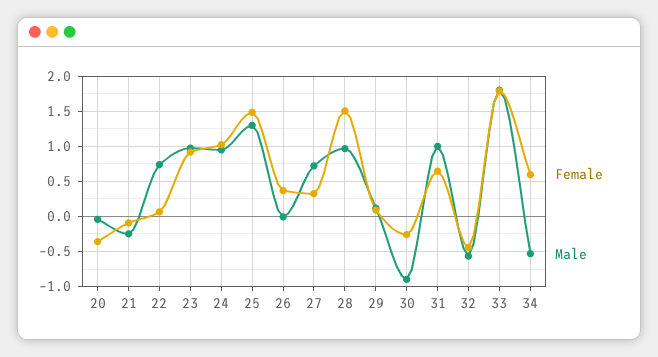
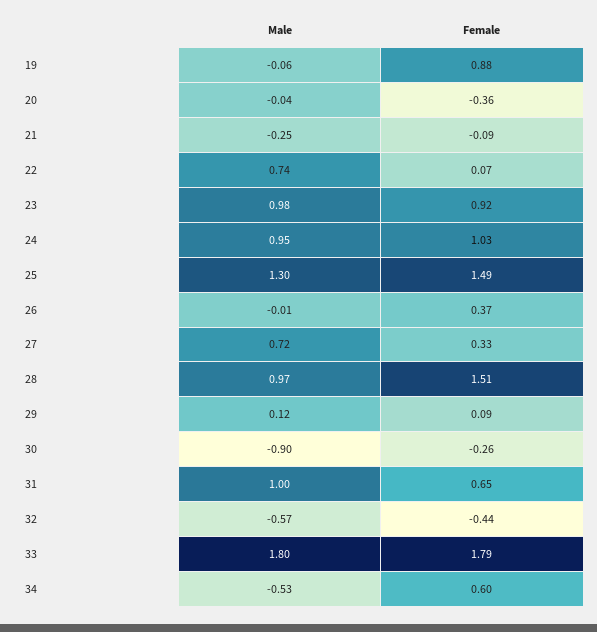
  {
    "Female": {
      "20": -0.36,
      "21": -0.09,
      "22": 0.07,
      "23": 0.92,
      "24": 1.03,
      "25": 1.49,
      "26": 0.37,
      "27": 0.33,
      "28": 1.51,
      "29": 0.09,
      "30": -0.26,
      "31": 0.65,
      "32": -0.44,
      "33": 1.79,
-     "34": 0.6
+     "34": 0.6,
+     "19": 0.88
    },
    "Male": {
      "20": -0.04,
      "21": -0.25,
      "22": 0.74,
      "23": 0.98,
      "24": 0.95,
      "25": 1.3,
      "26": -0.01,
      "27": 0.72,
      "28": 0.97,
      "29": 0.12,
      "30": -0.9,
      "31": 1,
      "32": -0.57,
      "33": 1.8,
-     "34": -0.53
+     "34": -0.53,
+     "19": -0.06
    }
  }

